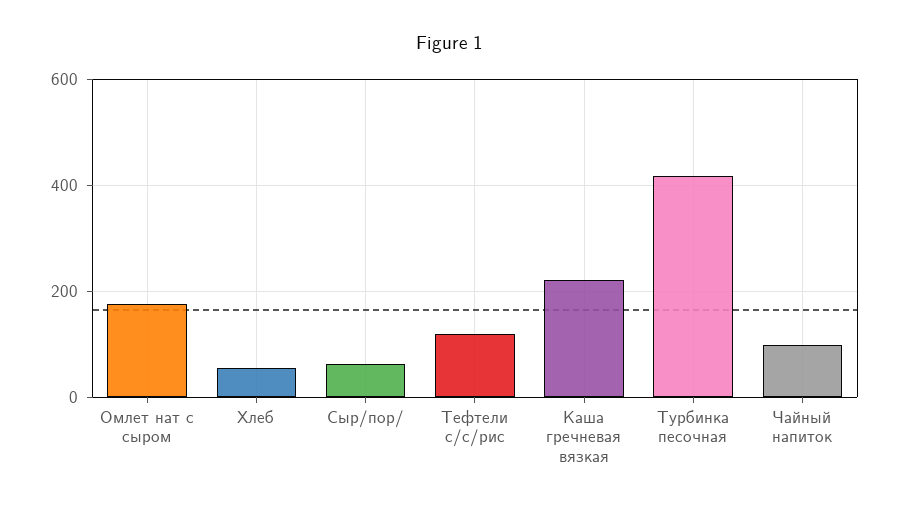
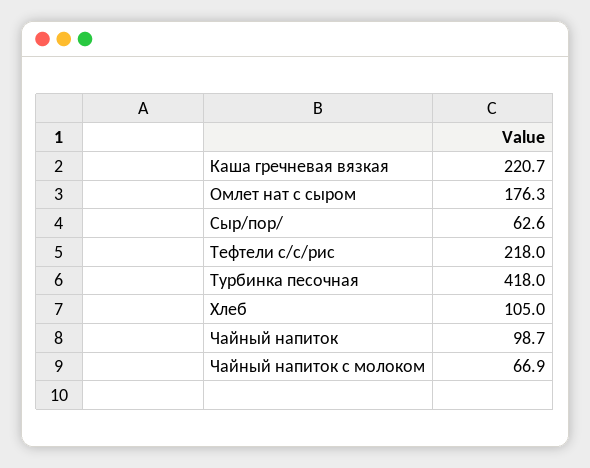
  {
    "Омлет нат с сыром": 176.3,
-   "Хлеб": 60,
+   "Хлеб": 105,
    "Сыр/пор/": 62.6,
-   "Тефтели с/с/рис": 120,
+   "Тефтели с/с/рис": 218,
    "Каша гречневая вязкая": 220.7,
    "Турбинка песочная": 418,
-   "Чайный напиток": 98.7
+   "Чайный напиток": 98.7,
+   "Чайный напиток с молоком": 66.9
  }

